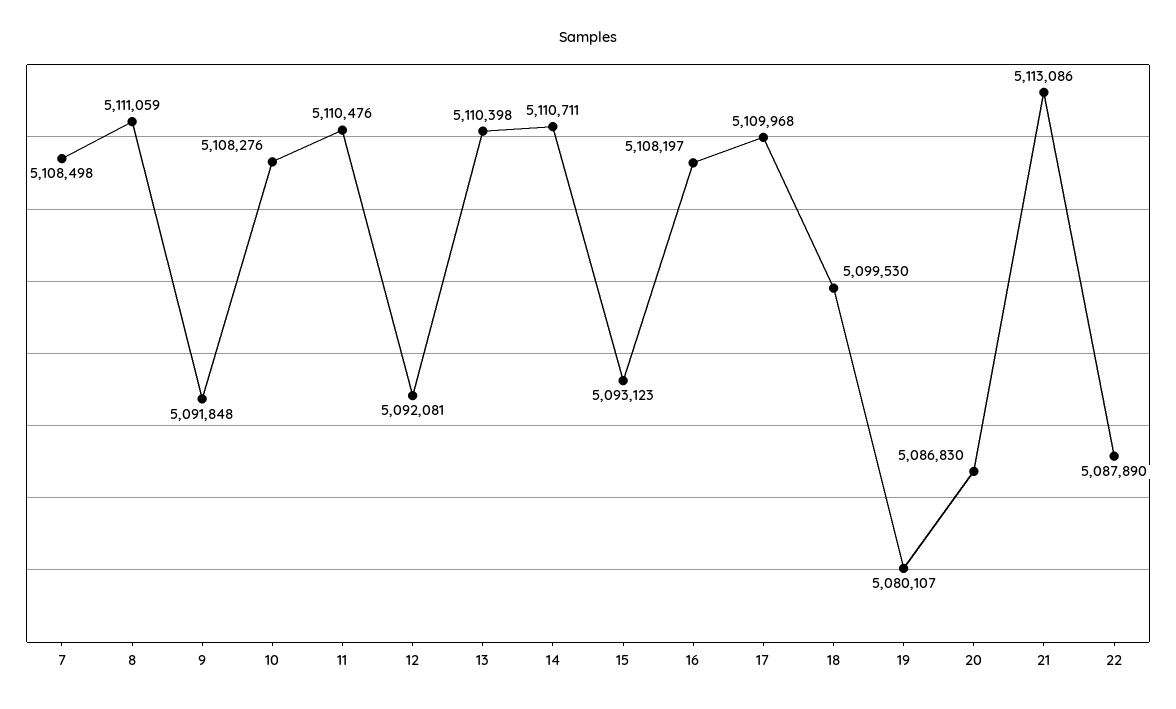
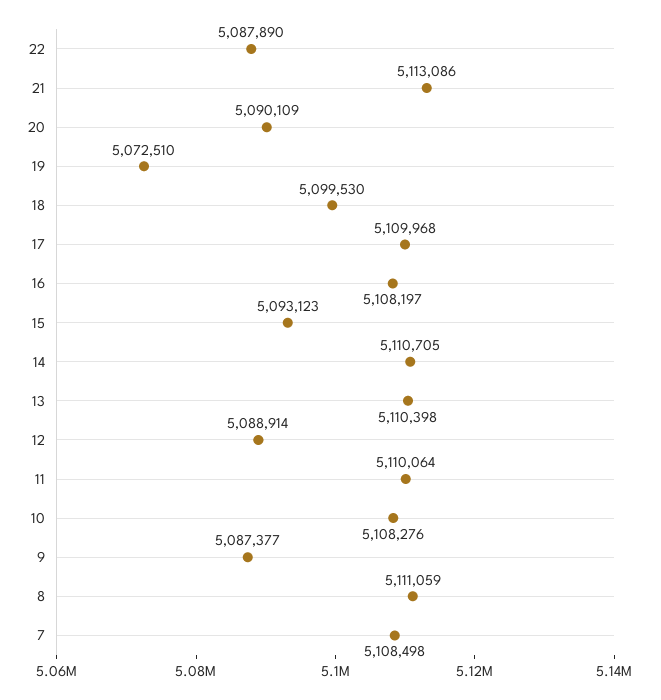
  {
    "7": 5108498,
    "8": 5111059,
-   "9": 5091848,
+   "9": 5087377,
    "10": 5108276,
-   "11": 5110476,
+   "11": 5110064,
-   "12": 5092081,
+   "12": 5088914,
    "13": 5110398,
-   "14": 5110711,
+   "14": 5110705,
    "15": 5093123,
    "16": 5108197,
    "17": 5109968,
    "18": 5099530,
-   "19": 5080107,
+   "19": 5072510,
-   "20": 5086830,
+   "20": 5090109,
    "21": 5113086,
    "22": 5087890
  }

